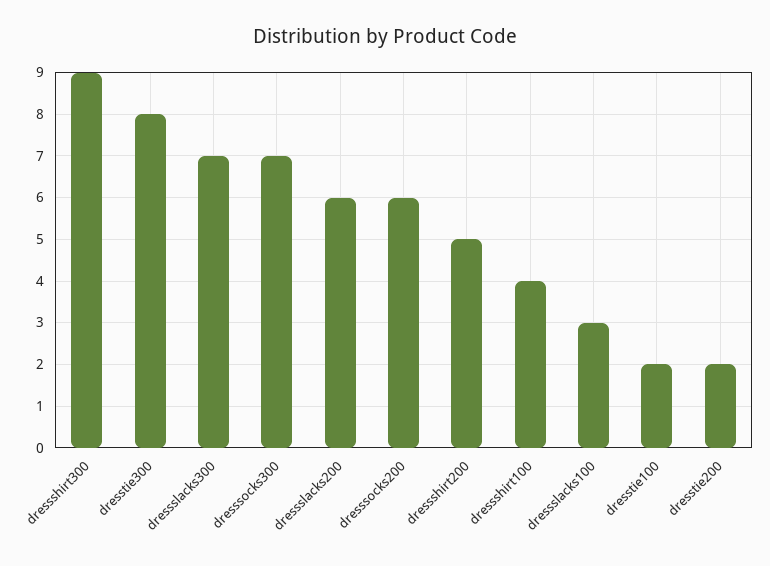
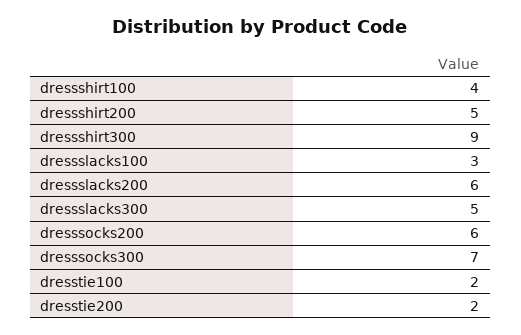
  {
    "dressshirt300": 9,
-   "dresstie300": 8,
-   "dressslacks300": 7,
+   "dressslacks300": 5,
    "dresssocks300": 7,
    "dressslacks200": 6,
    "dresssocks200": 6,
    "dressshirt200": 5,
    "dressshirt100": 4,
    "dressslacks100": 3,
    "dresstie100": 2,
    "dresstie200": 2
  }

